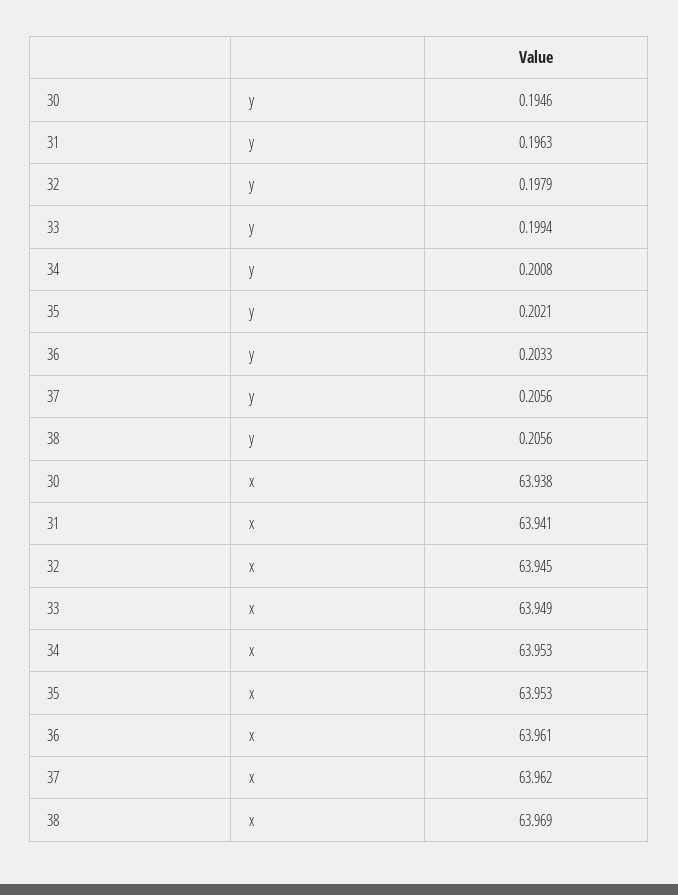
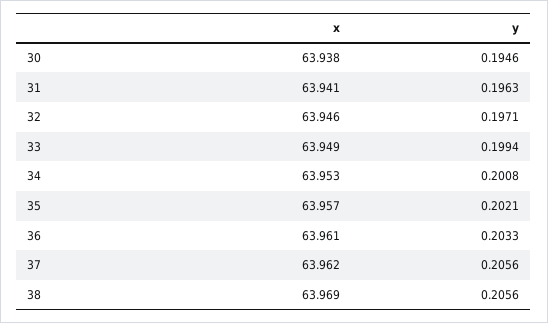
  {
    "30": {
      "y": 0.1946,
      "x": 63.938
    },
    "31": {
      "y": 0.1963,
      "x": 63.941
    },
    "32": {
-     "y": 0.1979,
+     "y": 0.1971,
-     "x": 63.945
+     "x": 63.946
    },
    "33": {
      "y": 0.1994,
      "x": 63.949
    },
    "34": {
      "y": 0.2008,
      "x": 63.953
    },
    "35": {
      "y": 0.2021,
-     "x": 63.953
+     "x": 63.957
    },
    "36": {
      "y": 0.2033,
      "x": 63.961
    },
    "37": {
      "y": 0.2056,
      "x": 63.962
    },
    "38": {
      "y": 0.2056,
      "x": 63.969
    }
  }

